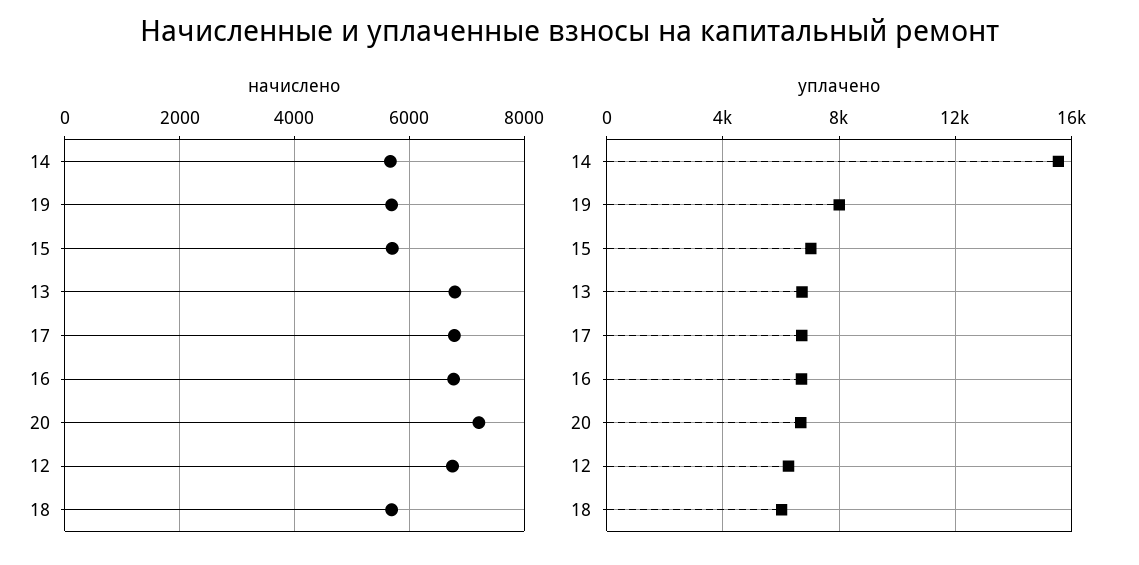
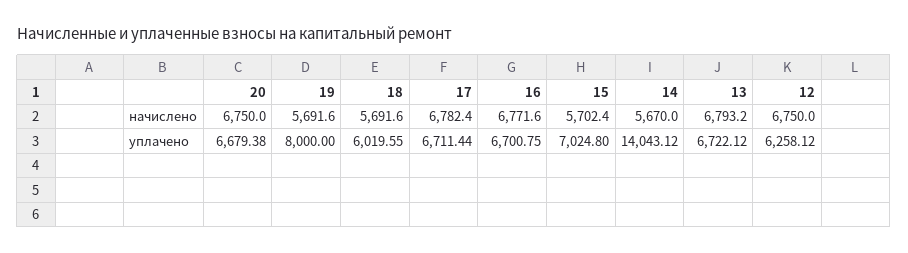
  {
    "начислено": {
      "14": 5670,
      "19": 5691.6,
      "15": 5702.4,
      "13": 6793.2,
      "17": 6782.4,
      "16": 6771.6,
-     "20": 7200,
+     "20": 6750,
      "12": 6750,
      "18": 5691.6
    },
    "уплачено": {
-     "14": 15500,
+     "14": 14043.12,
      "19": 8000,
      "15": 7024.8,
      "13": 6722.12,
      "17": 6711.44,
      "16": 6700.75,
      "20": 6679.38,
      "12": 6258.12,
      "18": 6019.55
    }
  }

